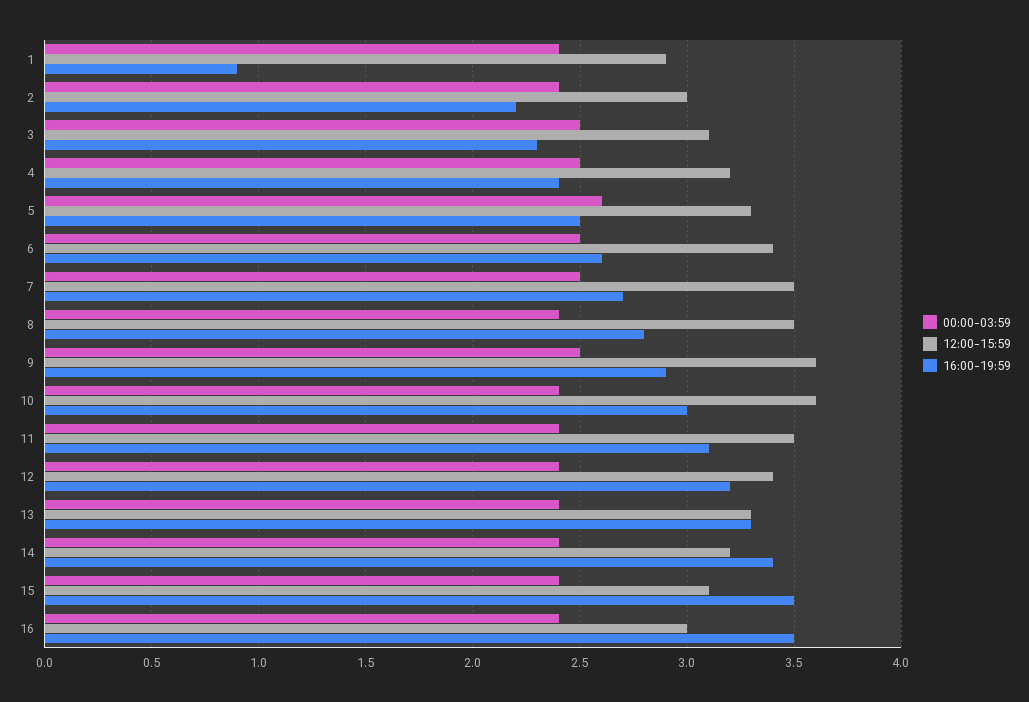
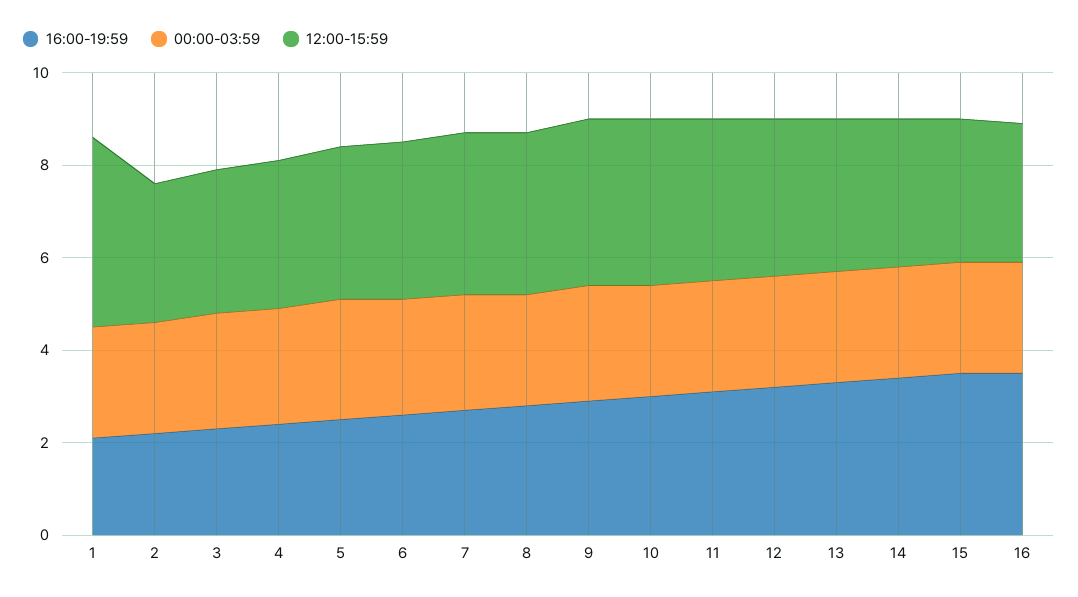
  {
    "00:00-03:59": {
      "1": 2.4,
      "2": 2.4,
      "3": 2.5,
      "4": 2.5,
      "5": 2.6,
      "6": 2.5,
      "7": 2.5,
      "8": 2.4,
      "9": 2.5,
      "10": 2.4,
      "11": 2.4,
      "12": 2.4,
      "13": 2.4,
      "14": 2.4,
      "15": 2.4,
      "16": 2.4
    },
    "12:00-15:59": {
-     "1": 2.9,
+     "1": 4,
      "2": 3,
      "3": 3.1,
      "4": 3.2,
      "5": 3.3,
      "6": 3.4,
      "7": 3.5,
      "8": 3.5,
      "9": 3.6,
      "10": 3.6,
      "11": 3.5,
      "12": 3.4,
      "13": 3.3,
      "14": 3.2,
      "15": 3.1,
      "16": 3
    },
    "16:00-19:59": {
-     "1": 0.9,
+     "1": 2,
      "2": 2.2,
      "3": 2.3,
      "4": 2.4,
      "5": 2.5,
      "6": 2.6,
      "7": 2.7,
      "8": 2.8,
      "9": 2.9,
      "10": 3,
      "11": 3.1,
      "12": 3.2,
      "13": 3.3,
      "14": 3.4,
      "15": 3.5,
      "16": 3.5
    }
  }

